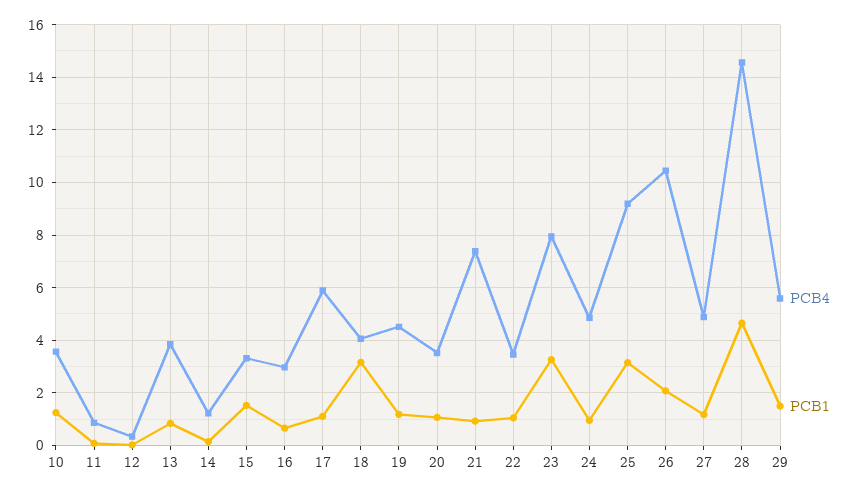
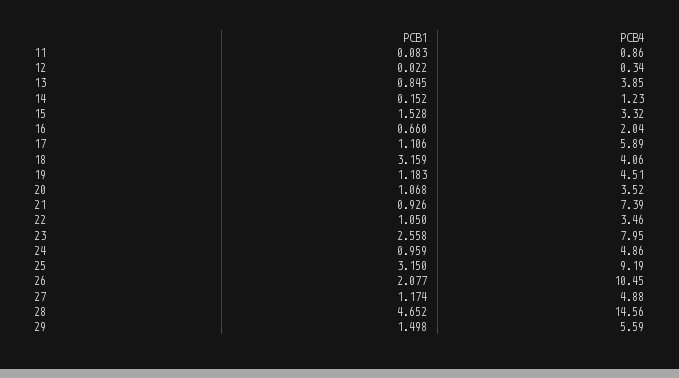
  {
    "PCB4": {
-     "10": 3.5,
      "11": 0.86,
      "12": 0.34,
      "13": 3.85,
      "14": 1.23,
      "15": 3.32,
-     "16": 3,
+     "16": 2.04,
      "17": 5.89,
      "18": 4.06,
      "19": 4.51,
      "20": 3.52,
      "21": 7.39,
      "22": 3.46,
      "23": 7.95,
      "24": 4.86,
      "25": 9.19,
      "26": 10.45,
      "27": 4.88,
      "28": 14.56,
      "29": 5.59
    },
    "PCB1": {
-     "10": 1.25,
      "11": 0.083,
      "12": 0.022,
      "13": 0.845,
      "14": 0.152,
      "15": 1.528,
      "16": 0.66,
      "17": 1.106,
      "18": 3.159,
      "19": 1.183,
      "20": 1.068,
      "21": 0.926,
      "22": 1.05,
-     "23": 3.25,
+     "23": 2.558,
      "24": 0.959,
      "25": 3.15,
      "26": 2.077,
      "27": 1.174,
      "28": 4.652,
      "29": 1.498
    }
  }

